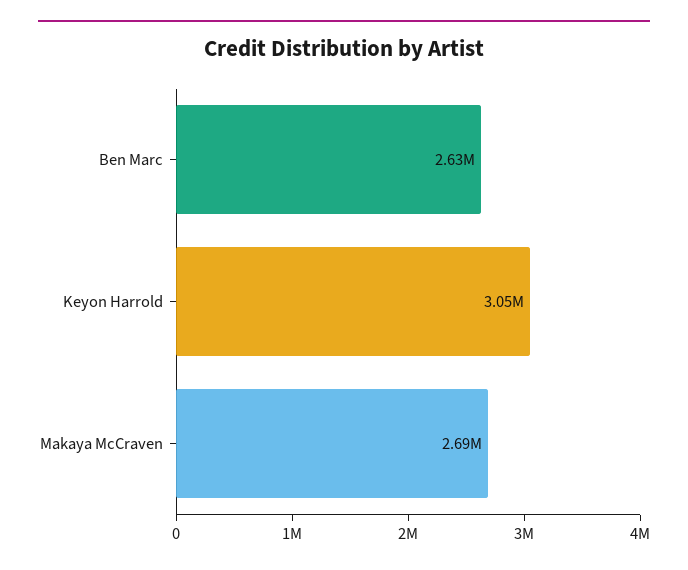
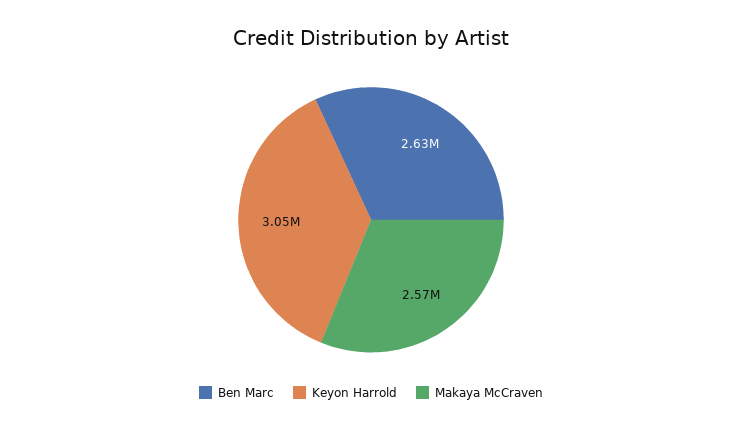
  {
    "Ben Marc": 2630000,
    "Keyon Harrold": 3050000,
-   "Makaya McCraven": 2690000
+   "Makaya McCraven": 2570000
  }

